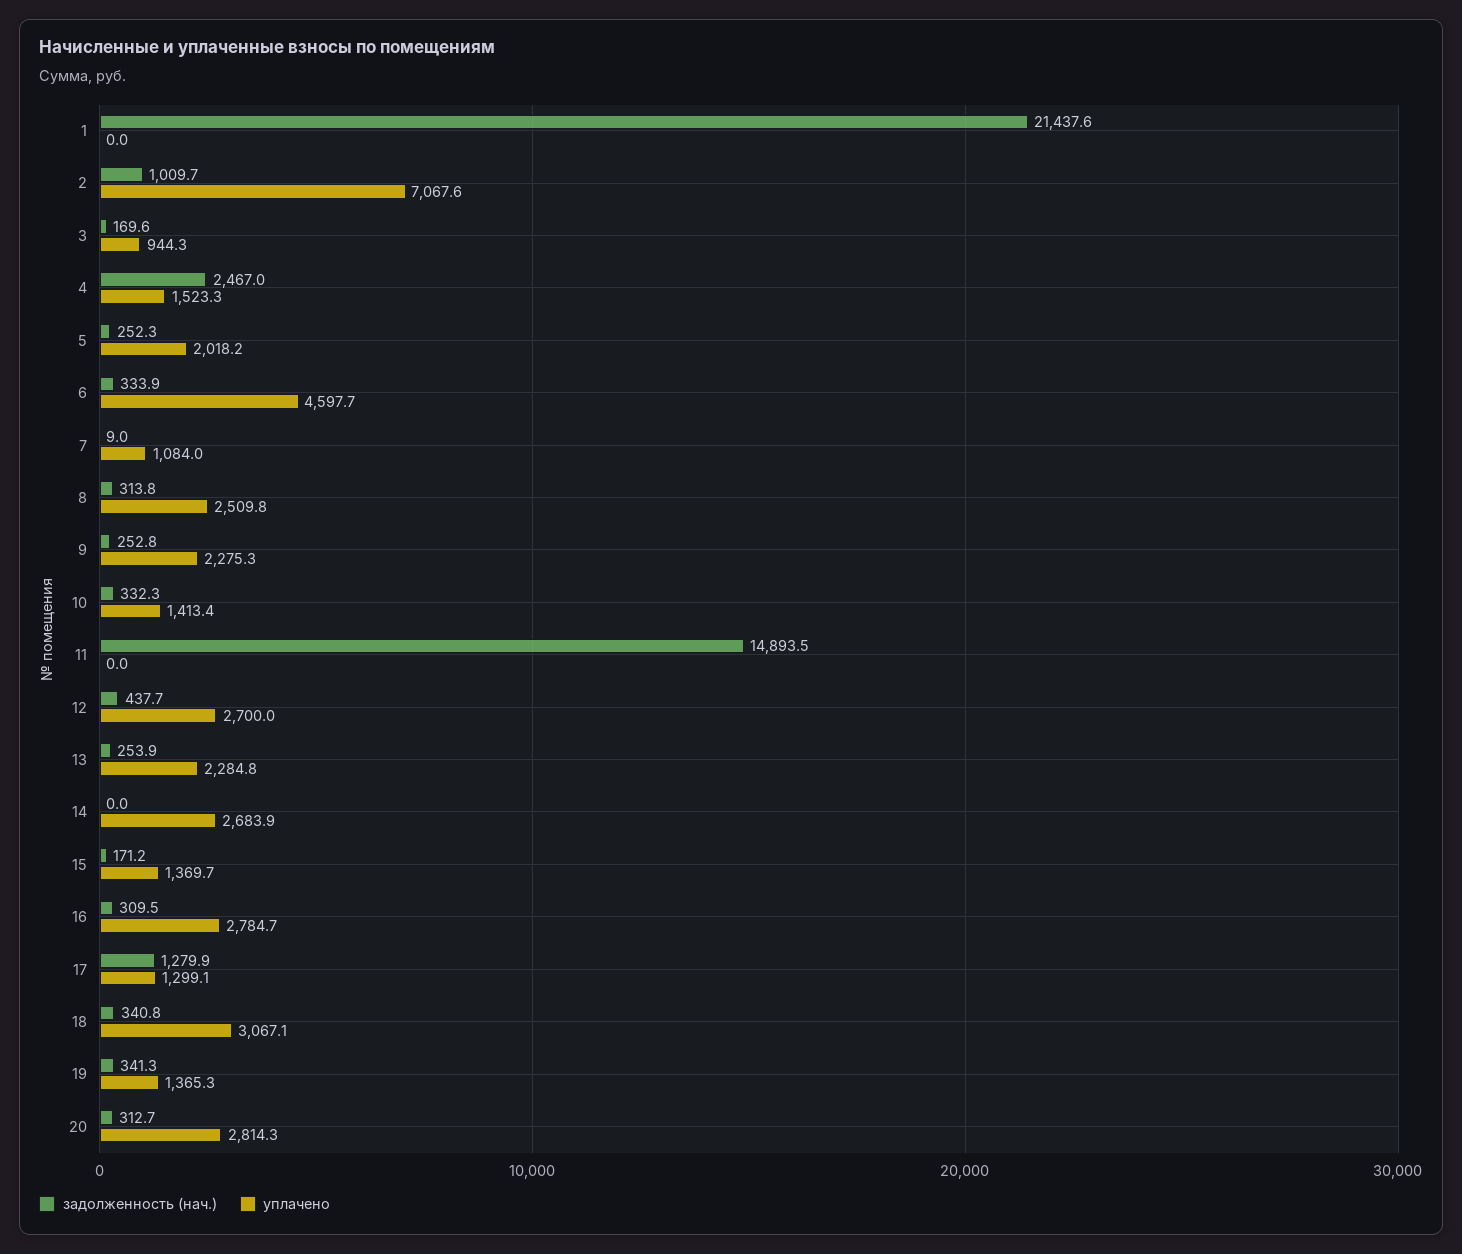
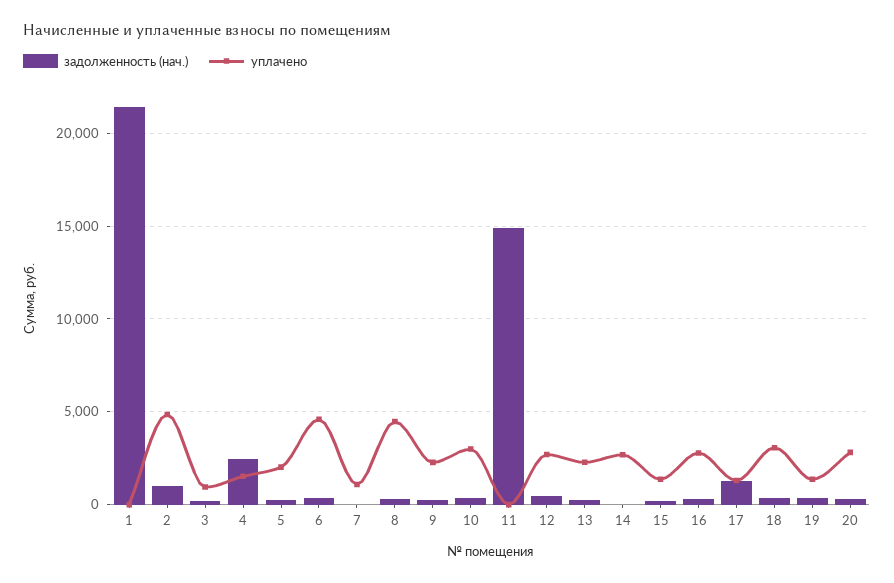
  {
    "задолженность (нач.)": {
      "1": 21437.6,
      "2": 1009.7,
      "3": 169.6,
      "4": 2467,
      "5": 252.3,
      "6": 333.9,
      "7": 9,
      "8": 313.8,
      "9": 252.8,
      "10": 332.3,
      "11": 14893.5,
      "12": 437.7,
      "13": 253.9,
      "14": 0,
      "15": 171.2,
      "16": 309.5,
      "17": 1279.9,
      "18": 340.8,
      "19": 341.3,
      "20": 312.7
    },
    "уплачено": {
      "1": 0,
-     "2": 7067.6,
+     "2": 5000,
      "3": 944.3,
      "4": 1523.3,
      "5": 2018.2,
      "6": 4597.7,
      "7": 1084,
-     "8": 2509.8,
+     "8": 4500,
      "9": 2275.3,
-     "10": 1413.4,
+     "10": 3000,
      "11": 0,
      "12": 2700,
      "13": 2284.8,
      "14": 2683.9,
      "15": 1369.7,
      "16": 2784.7,
      "17": 1299.1,
      "18": 3067.1,
      "19": 1365.3,
      "20": 2814.3
    }
  }

